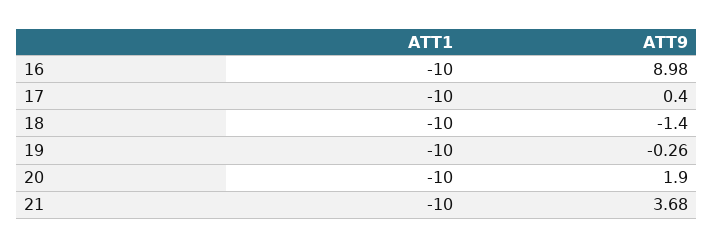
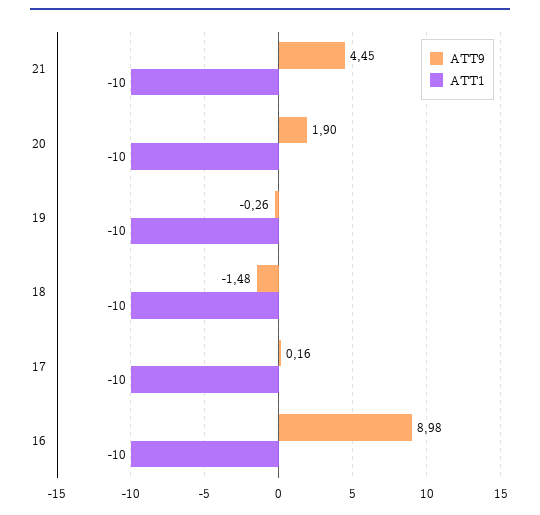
  {
    "ATT1": {
      "16": -10,
      "17": -10,
      "18": -10,
      "19": -10,
      "20": -10,
      "21": -10
    },
    "ATT9": {
      "16": 8.98,
-     "17": 0.4,
+     "17": 0.16,
-     "18": -1.4,
+     "18": -1.48,
      "19": -0.26,
      "20": 1.9,
-     "21": 3.68
+     "21": 4.45
    }
  }

